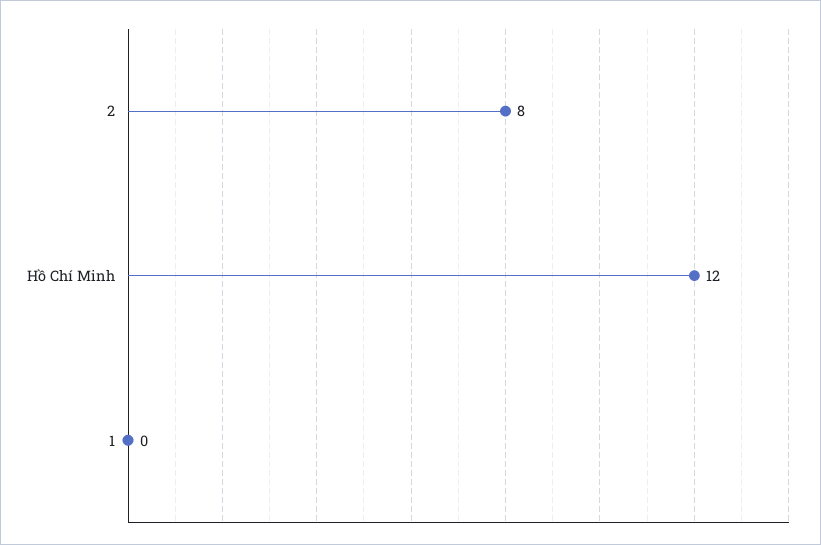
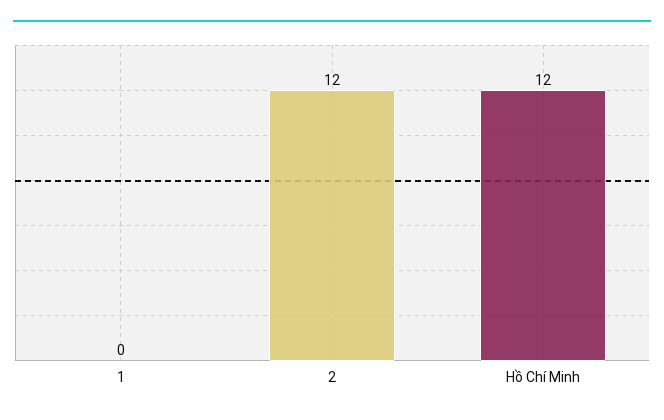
  {
-   "2": 8,
+   "2": 12,
    "Hồ Chí Minh": 12,
    "1": 0
  }

